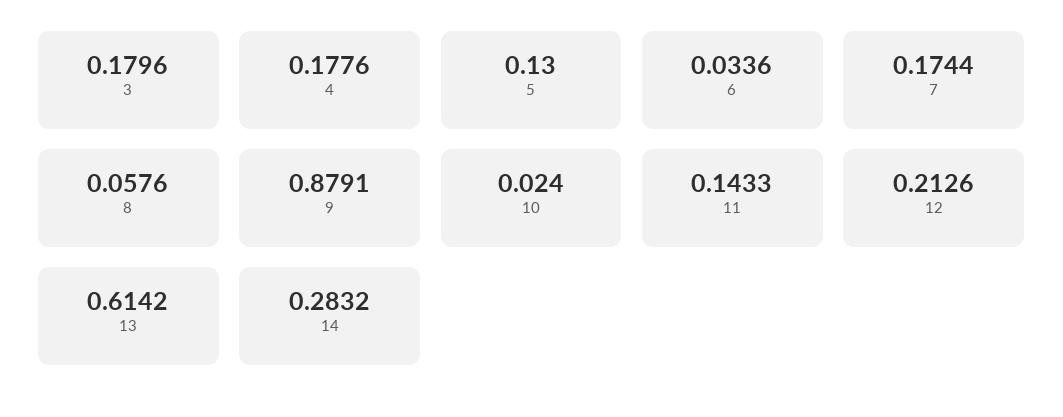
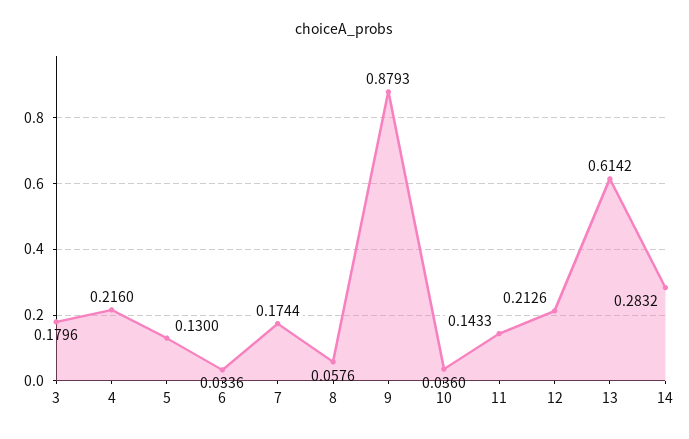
  {
    "3": 0.1796,
-   "4": 0.1776,
+   "4": 0.216,
    "5": 0.13,
    "6": 0.0336,
    "7": 0.1744,
    "8": 0.0576,
-   "9": 0.8791,
+   "9": 0.8793,
-   "10": 0.024,
+   "10": 0.036,
    "11": 0.1433,
    "12": 0.2126,
    "13": 0.6142,
    "14": 0.2832
  }

